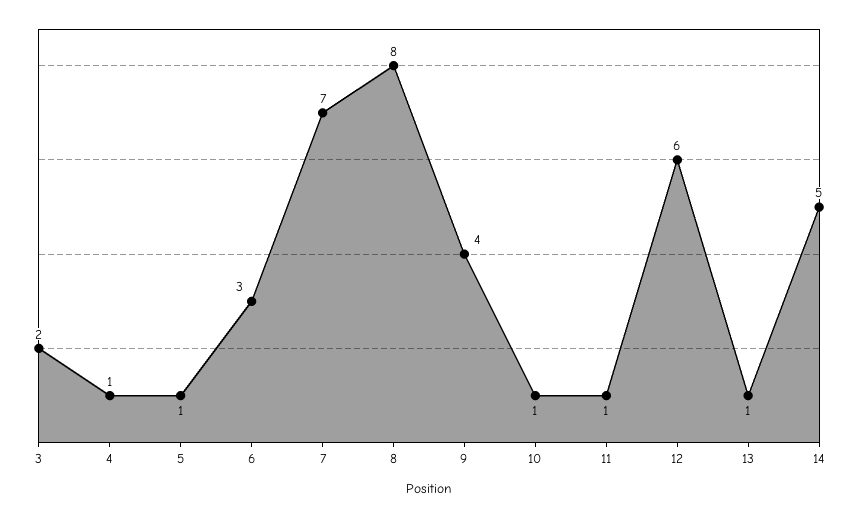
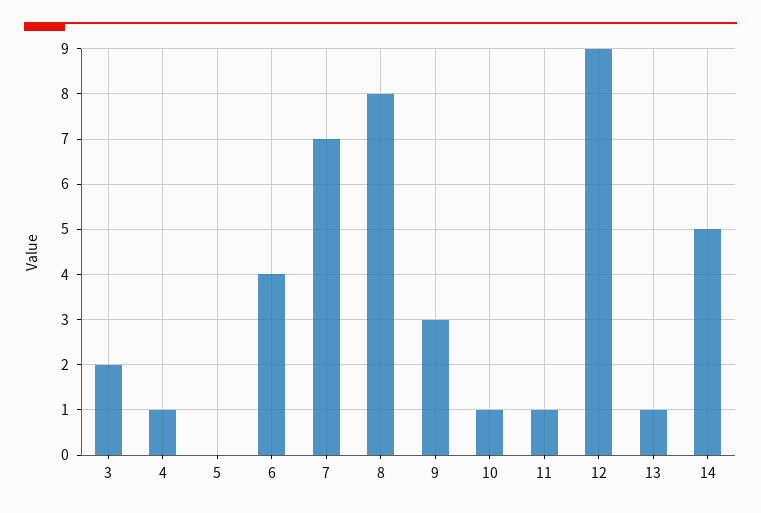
  {
    "3": 2,
    "4": 1,
-   "5": 1,
+   "5": 0,
-   "6": 3,
+   "6": 4,
    "7": 7,
    "8": 8,
-   "9": 4,
+   "9": 3,
    "10": 1,
    "11": 1,
-   "12": 6,
+   "12": 9,
    "13": 1,
    "14": 5
  }

